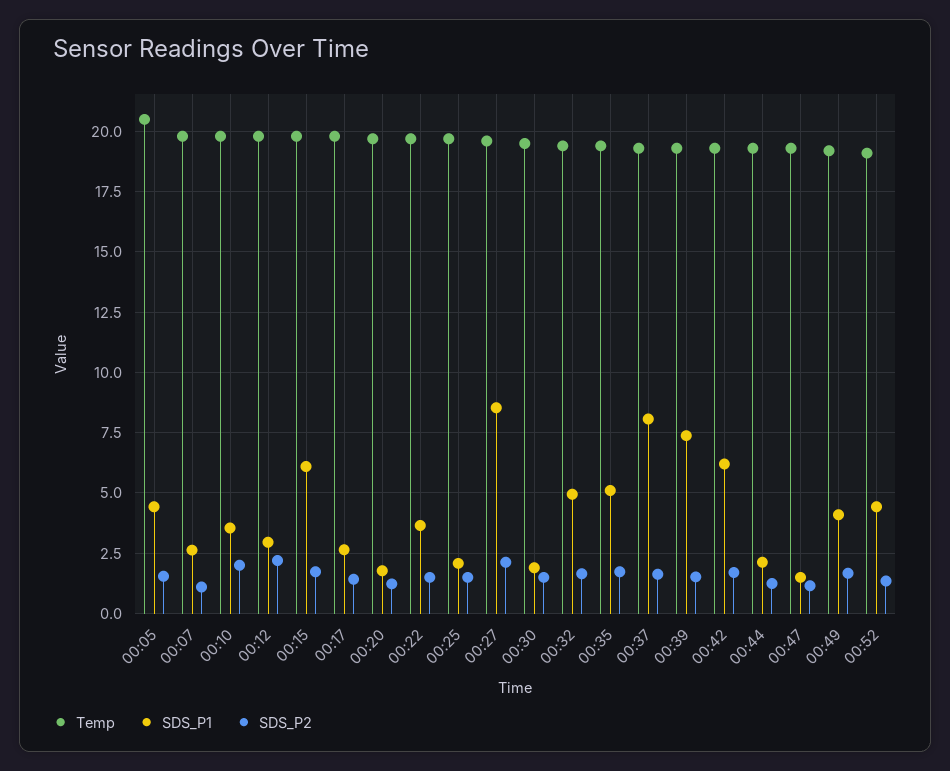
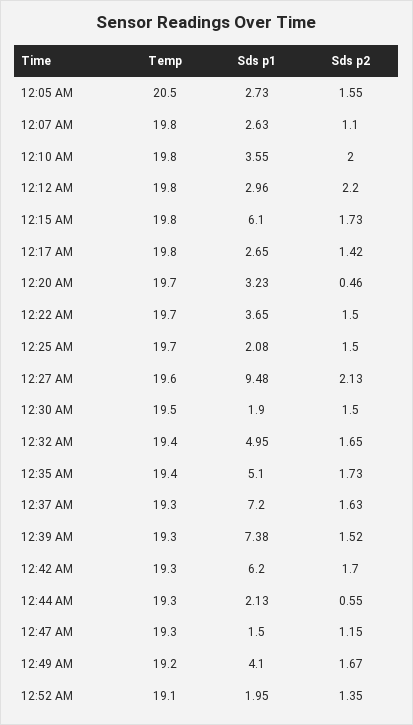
  {
    "Temp": {
      "00:05": 20.5,
      "00:07": 19.8,
      "00:10": 19.8,
      "00:12": 19.8,
      "00:15": 19.8,
      "00:17": 19.8,
      "00:20": 19.7,
      "00:22": 19.7,
      "00:25": 19.7,
      "00:27": 19.6,
      "00:30": 19.5,
      "00:32": 19.4,
      "00:35": 19.4,
      "00:37": 19.3,
      "00:39": 19.3,
      "00:42": 19.3,
      "00:44": 19.3,
      "00:47": 19.3,
      "00:49": 19.2,
      "00:52": 19.1
    },
    "SDS_P1": {
-     "00:05": 4.5,
+     "00:05": 2.73,
      "00:07": 2.63,
      "00:10": 3.55,
      "00:12": 2.96,
      "00:15": 6.1,
      "00:17": 2.65,
-     "00:20": 1.75,
+     "00:20": 3.23,
      "00:22": 3.65,
      "00:25": 2.08,
-     "00:27": 8.5,
+     "00:27": 9.48,
      "00:30": 1.9,
      "00:32": 4.95,
      "00:35": 5.1,
-     "00:37": 8,
+     "00:37": 7.2,
      "00:39": 7.38,
      "00:42": 6.2,
      "00:44": 2.13,
      "00:47": 1.5,
      "00:49": 4.1,
-     "00:52": 4.5
+     "00:52": 1.95
    },
    "SDS_P2": {
      "00:05": 1.55,
      "00:07": 1.1,
      "00:10": 2,
      "00:12": 2.2,
      "00:15": 1.73,
      "00:17": 1.42,
-     "00:20": 1.25,
+     "00:20": 0.46,
      "00:22": 1.5,
      "00:25": 1.5,
      "00:27": 2.13,
      "00:30": 1.5,
      "00:32": 1.65,
      "00:35": 1.73,
      "00:37": 1.63,
      "00:39": 1.52,
      "00:42": 1.7,
-     "00:44": 1.25,
+     "00:44": 0.55,
      "00:47": 1.15,
      "00:49": 1.67,
      "00:52": 1.35
    }
  }

